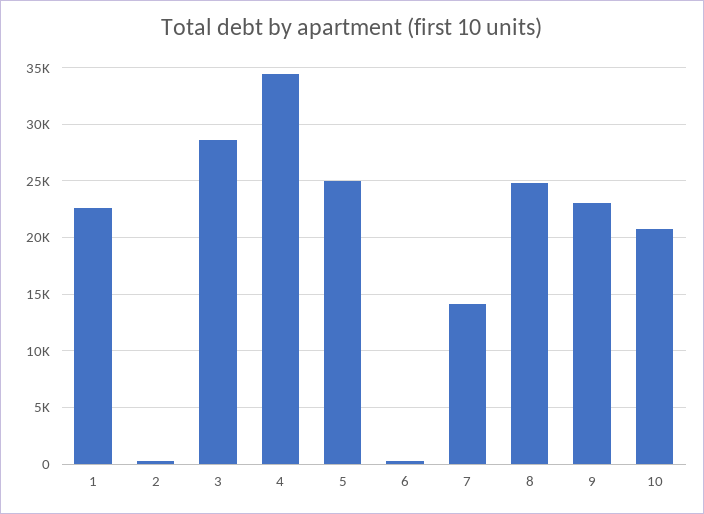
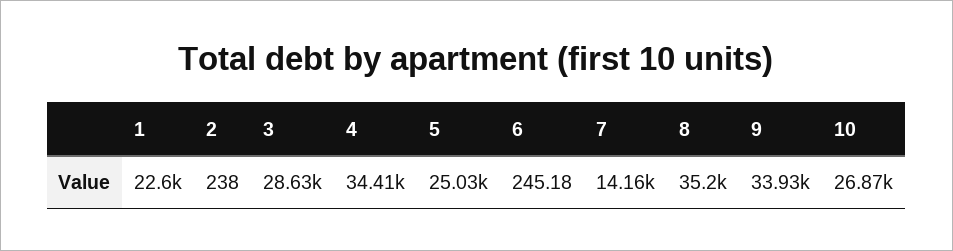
  {
    "1": 22600,
    "2": 238,
    "3": 28630,
    "4": 34410,
    "5": 25030,
    "6": 245.18,
    "7": 14160,
-   "8": 25000,
+   "8": 35200,
-   "9": 23000,
+   "9": 33930,
-   "10": 21000
+   "10": 26870
  }

